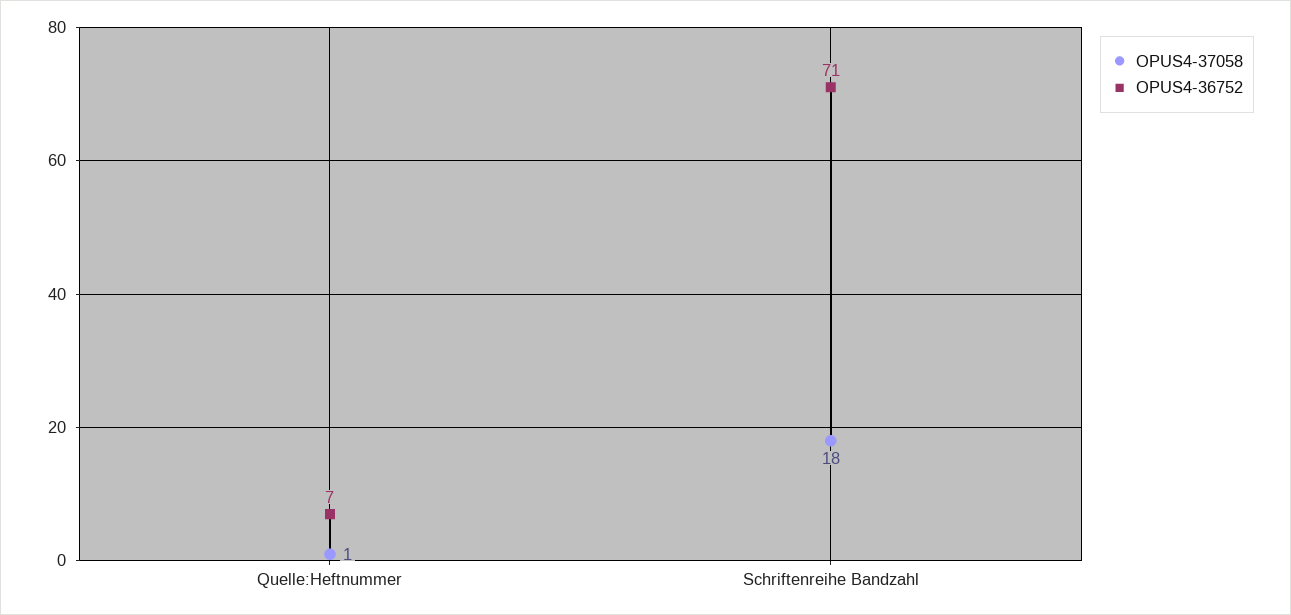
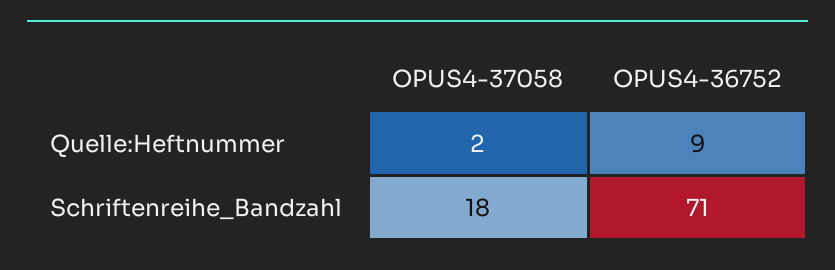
  {
    "OPUS4-37058": {
-     "Quelle:Heftnummer": 1,
+     "Quelle:Heftnummer": 2,
      "Schriftenreihe Bandzahl": 18
    },
    "OPUS4-36752": {
-     "Quelle:Heftnummer": 7,
+     "Quelle:Heftnummer": 9,
      "Schriftenreihe Bandzahl": 71
    }
  }

